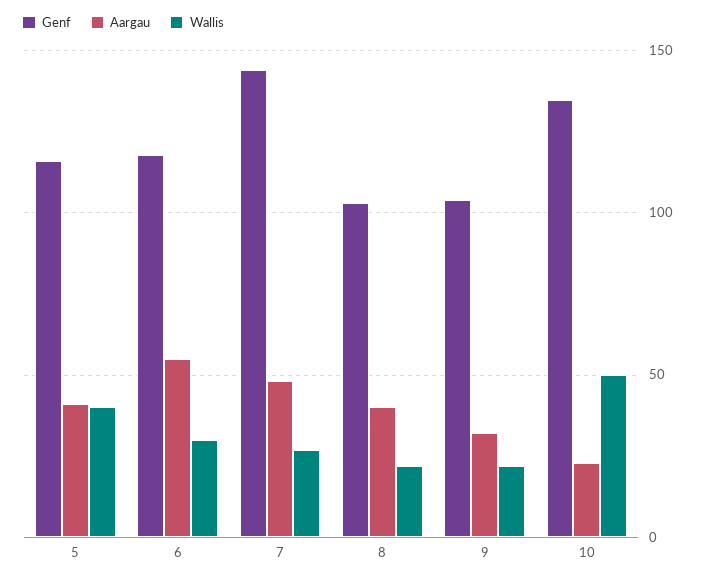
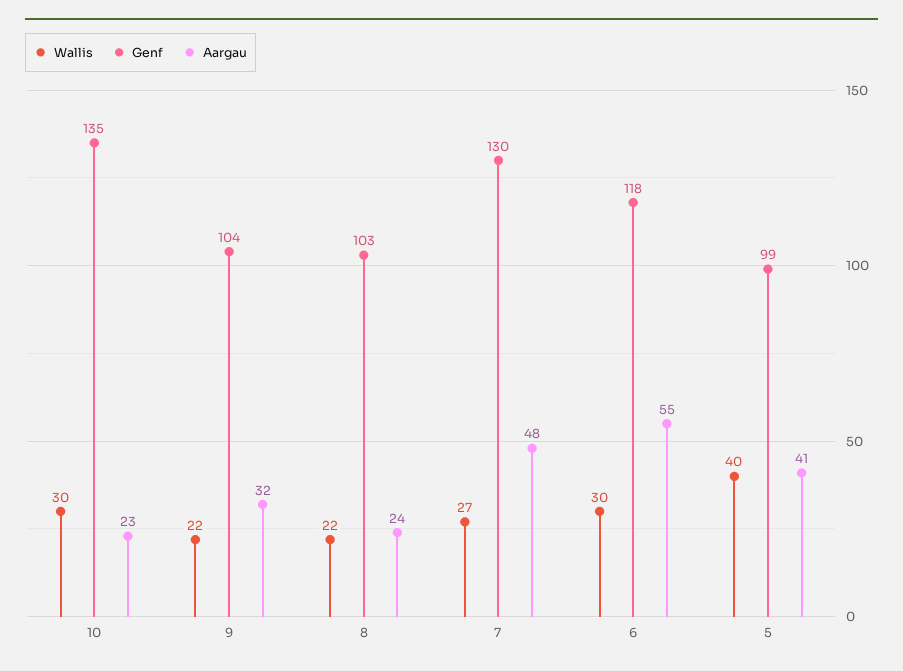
  {
    "Genf": {
-     "5": 115,
+     "5": 99,
      "6": 118,
-     "7": 145,
+     "7": 130,
      "8": 103,
      "9": 104,
      "10": 135
    },
    "Aargau": {
      "5": 41,
      "6": 55,
      "7": 48,
-     "8": 40,
+     "8": 24,
      "9": 32,
      "10": 23
    },
    "Wallis": {
      "5": 40,
      "6": 30,
      "7": 27,
      "8": 22,
      "9": 22,
-     "10": 50
+     "10": 30
    }
  }

